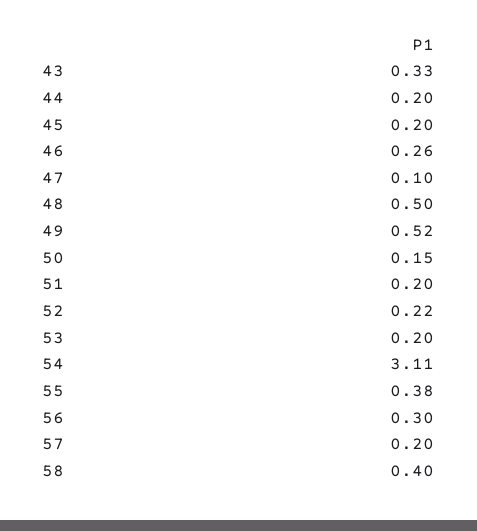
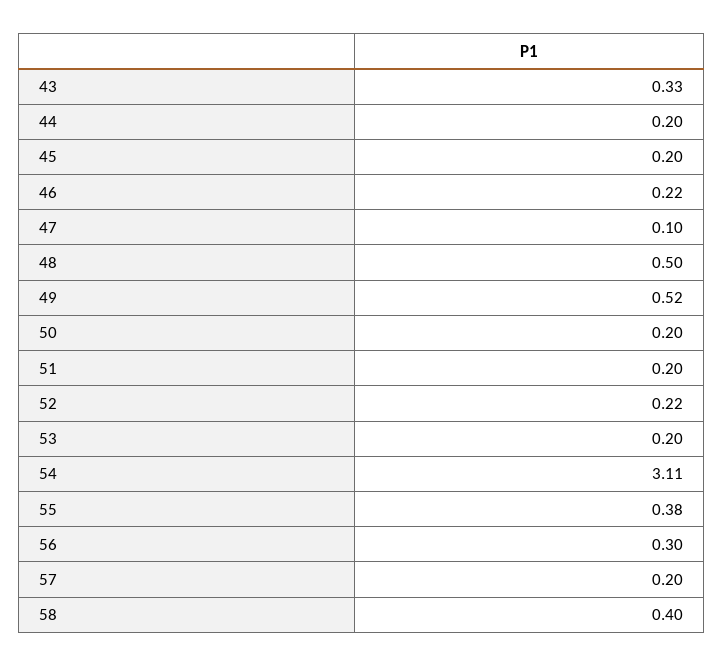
  {
    "43": 0.33,
    "44": 0.2,
    "45": 0.2,
-   "46": 0.26,
+   "46": 0.22,
    "47": 0.1,
    "48": 0.5,
    "49": 0.52,
-   "50": 0.15,
+   "50": 0.2,
    "51": 0.2,
    "52": 0.22,
    "53": 0.2,
    "54": 3.11,
    "55": 0.38,
    "56": 0.3,
    "57": 0.2,
    "58": 0.4
  }

